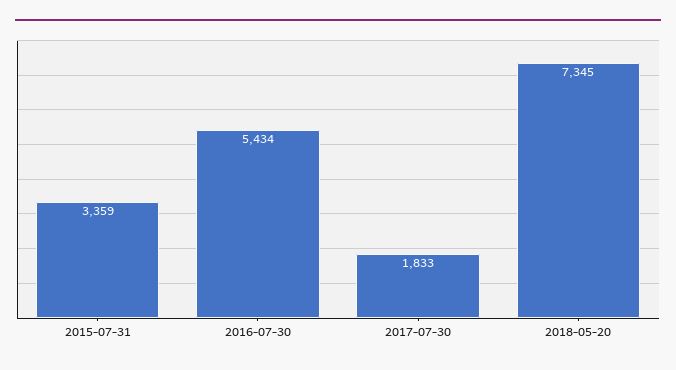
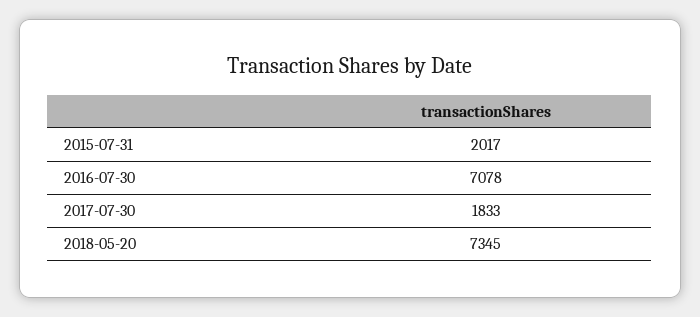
  {
-   "2015-07-31": 3359,
+   "2015-07-31": 2017,
-   "2016-07-30": 5434,
+   "2016-07-30": 7078,
    "2017-07-30": 1833,
    "2018-05-20": 7345
  }

